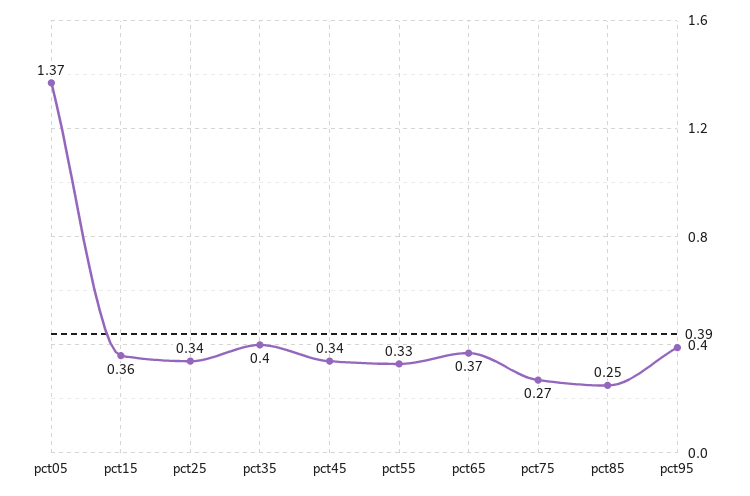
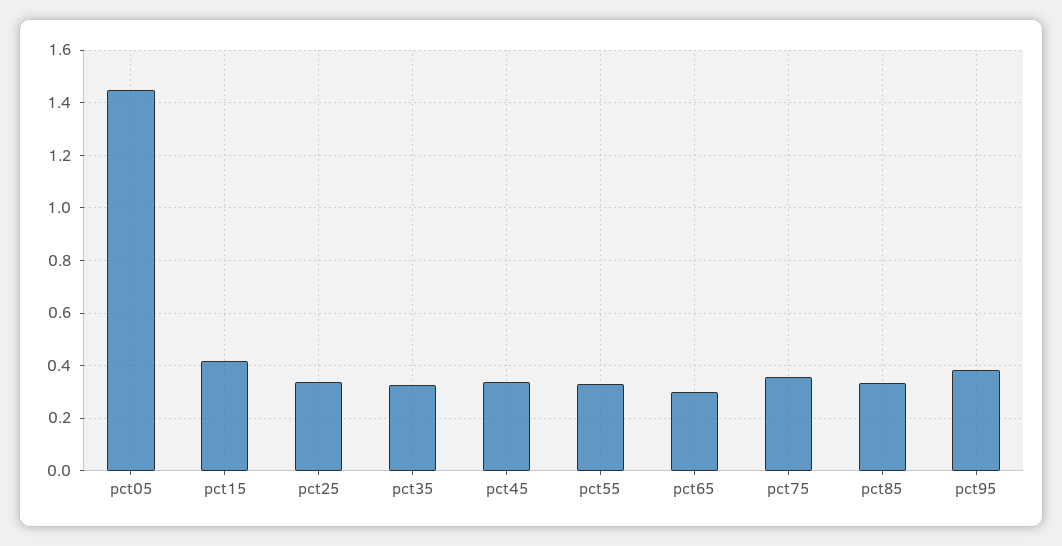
  {
-   "pct05": 1.37,
+   "pct05": 1.45,
-   "pct15": 0.36,
+   "pct15": 0.425,
    "pct25": 0.34,
-   "pct35": 0.4,
+   "pct35": 0.325,
    "pct45": 0.34,
    "pct55": 0.33,
-   "pct65": 0.37,
+   "pct65": 0.3,
-   "pct75": 0.27,
+   "pct75": 0.35,
-   "pct85": 0.25,
+   "pct85": 0.325,
    "pct95": 0.39
  }

